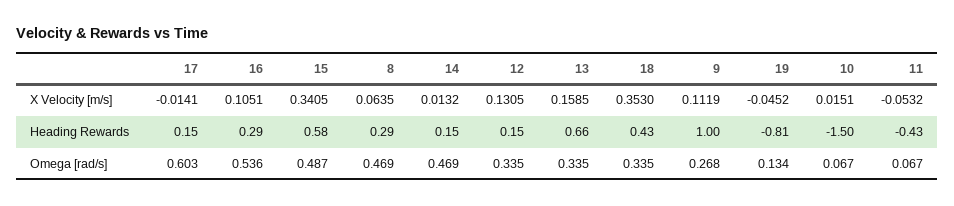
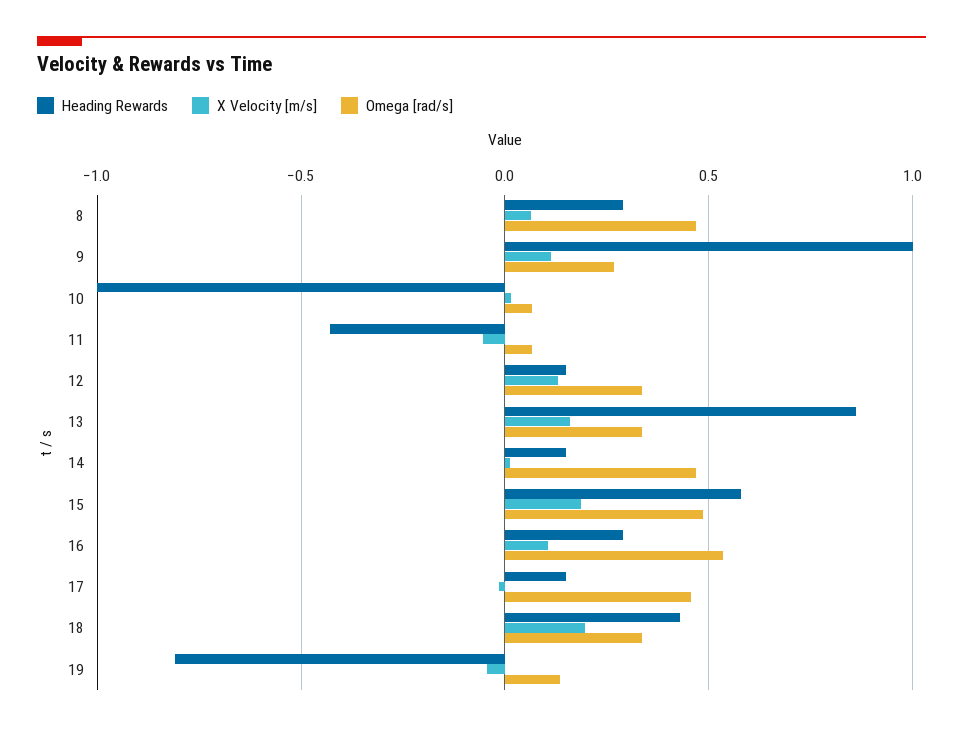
  {
    "X Velocity [m/s]": {
      "17": -0.0141,
      "16": 0.1051,
-     "15": 0.3405,
+     "15": 0.2,
      "8": 0.0635,
      "14": 0.0132,
      "12": 0.1305,
      "13": 0.1585,
-     "18": 0.353,
+     "18": 0.2,
      "9": 0.1119,
      "19": -0.0452,
      "10": 0.0151,
      "11": -0.0532
    },
    "Heading Rewards": {
      "17": 0.15,
      "16": 0.29,
      "15": 0.58,
      "8": 0.29,
      "14": 0.15,
      "12": 0.15,
-     "13": 0.66,
+     "13": 0.85,
      "18": 0.43,
      "9": 1,
      "19": -0.81,
-     "10": -1.5,
+     "10": -1,
      "11": -0.43
    },
    "Omega [rad/s]": {
-     "17": 0.603,
+     "17": 0.45,
      "16": 0.536,
      "15": 0.487,
      "8": 0.469,
      "14": 0.469,
      "12": 0.335,
      "13": 0.335,
      "18": 0.335,
      "9": 0.268,
      "19": 0.134,
      "10": 0.067,
      "11": 0.067
    }
  }

